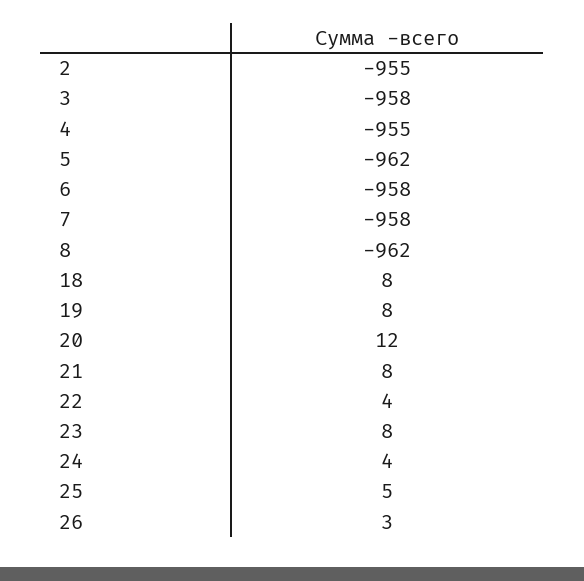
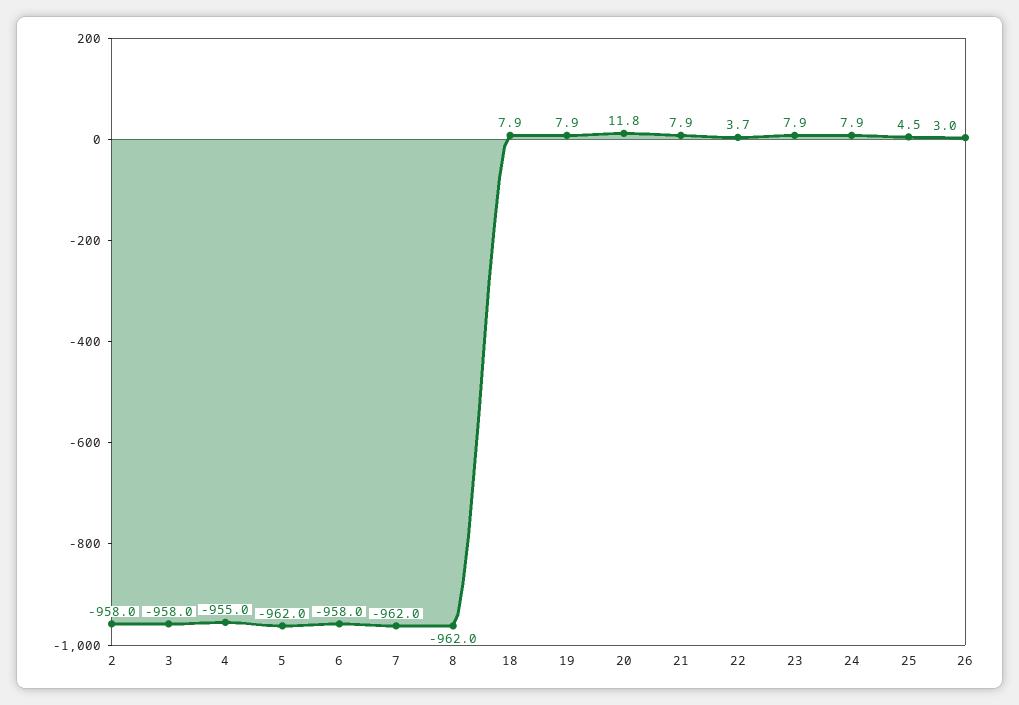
  {
-   "2": -955,
+   "2": -958,
    "3": -958,
    "4": -955,
    "5": -962,
    "6": -958,
-   "7": -958,
+   "7": -962,
    "8": -962,
    "18": 7.9,
    "19": 7.9,
    "20": 11.8,
    "21": 7.9,
    "22": 3.7,
    "23": 7.9,
-   "24": 4,
+   "24": 7.9,
    "25": 4.5,
    "26": 3
  }

